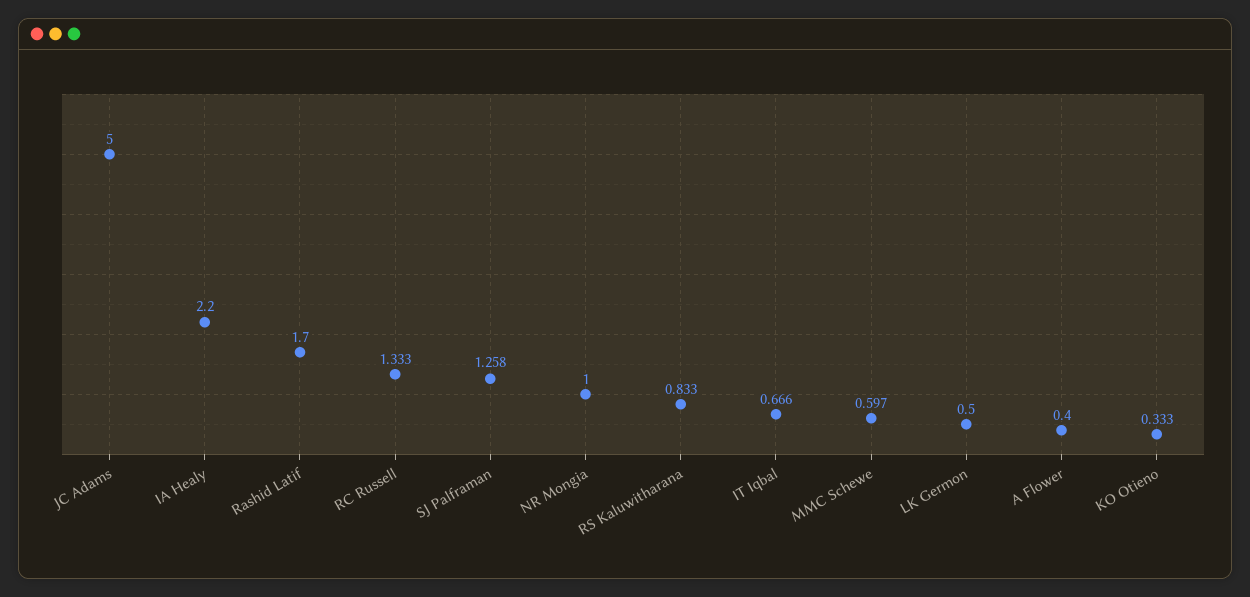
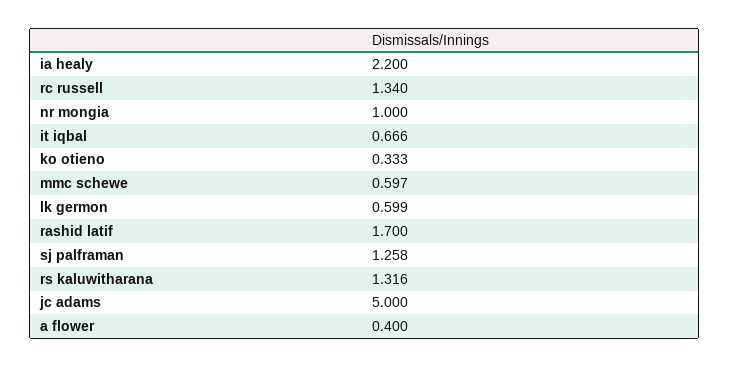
  {
    "JC Adams": 5,
    "IA Healy": 2.2,
    "Rashid Latif": 1.7,
-   "RC Russell": 1.333,
+   "RC Russell": 1.34,
    "SJ Palframan": 1.258,
    "NR Mongia": 1,
-   "RS Kaluwitharana": 0.833,
+   "RS Kaluwitharana": 1.316,
    "IT Iqbal": 0.666,
    "MMC Schewe": 0.597,
-   "LK Germon": 0.5,
+   "LK Germon": 0.599,
    "A Flower": 0.4,
    "KO Otieno": 0.333
  }

